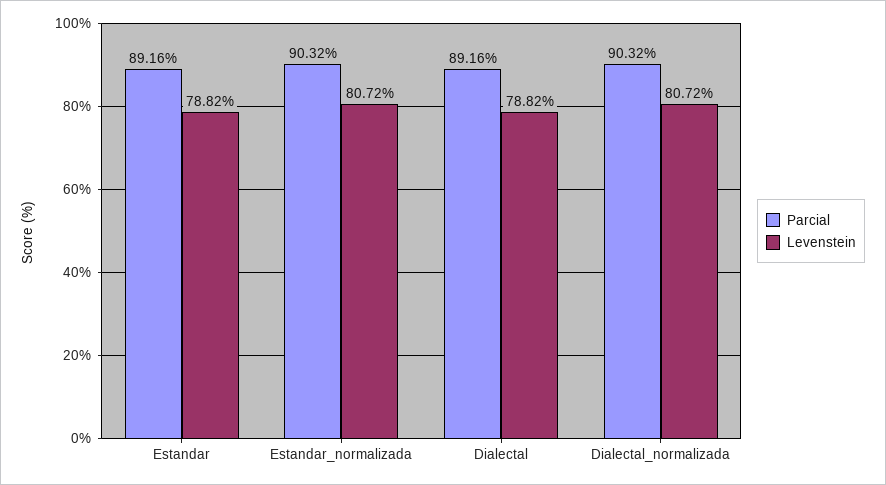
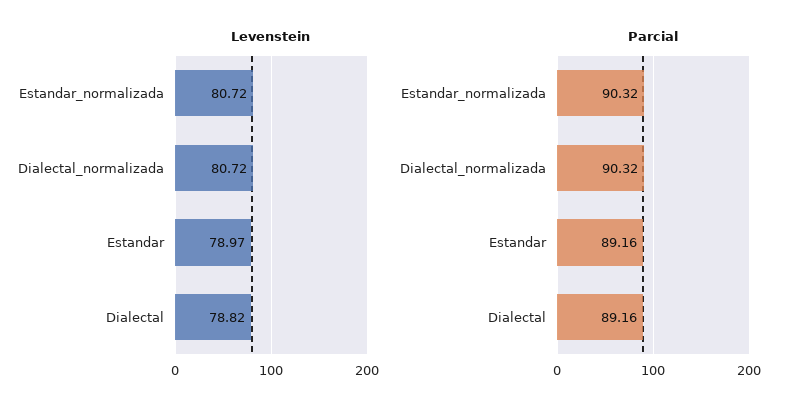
  {
    "Parcial": {
      "Estandar": 89.16,
      "Estandar_normalizada": 90.32,
      "Dialectal": 89.16,
      "Dialectal_normalizada": 90.32
    },
    "Levenstein": {
-     "Estandar": 78.82,
+     "Estandar": 78.97,
      "Estandar_normalizada": 80.72,
      "Dialectal": 78.82,
      "Dialectal_normalizada": 80.72
    }
  }

